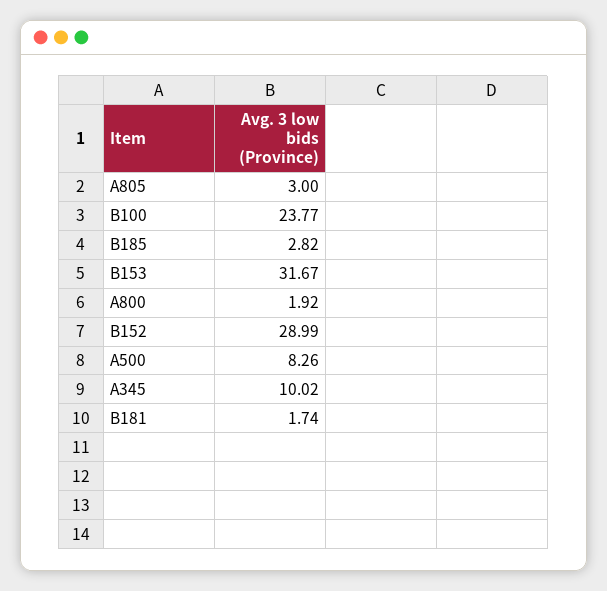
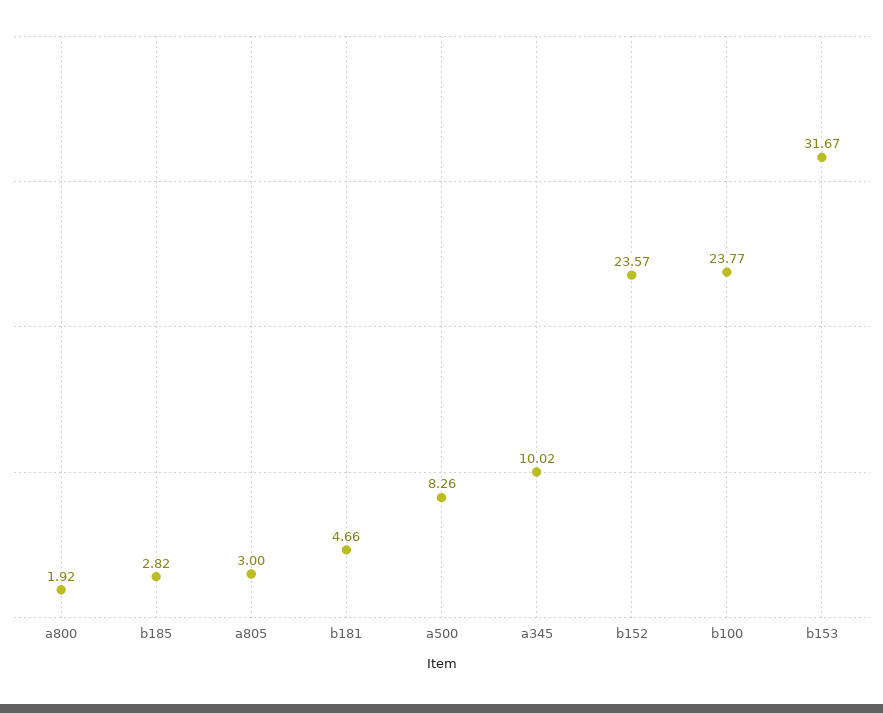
  {
    "A805": 3,
    "B100": 23.77,
    "B185": 2.82,
    "B153": 31.67,
    "A800": 1.92,
-   "B152": 28.99,
+   "B152": 23.57,
    "A500": 8.26,
    "A345": 10.02,
-   "B181": 1.74
+   "B181": 4.66
  }

